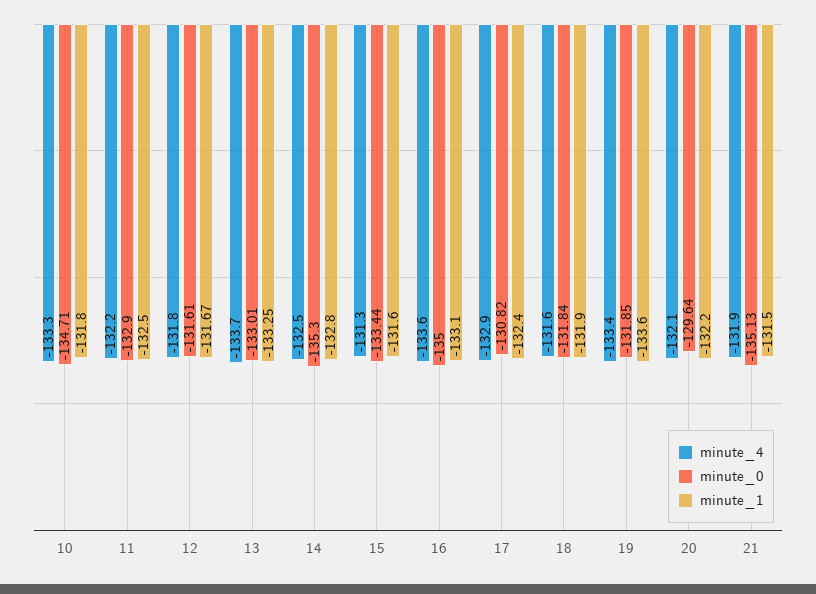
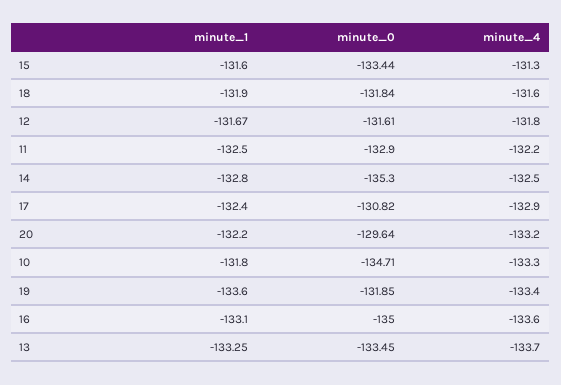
  {
    "minute_4": {
      "10": -133.3,
      "11": -132.2,
      "12": -131.8,
      "13": -133.7,
      "14": -132.5,
      "15": -131.3,
      "16": -133.6,
      "17": -132.9,
      "18": -131.6,
      "19": -133.4,
-     "20": -132.1,
+     "20": -133.2
-     "21": -131.9
    },
    "minute_0": {
      "10": -134.71,
      "11": -132.9,
      "12": -131.61,
-     "13": -133.01,
+     "13": -133.45,
      "14": -135.3,
      "15": -133.44,
      "16": -135,
      "17": -130.82,
      "18": -131.84,
      "19": -131.85,
-     "20": -129.64,
+     "20": -129.64
-     "21": -135.13
    },
    "minute_1": {
      "10": -131.8,
      "11": -132.5,
      "12": -131.67,
      "13": -133.25,
      "14": -132.8,
      "15": -131.6,
      "16": -133.1,
      "17": -132.4,
      "18": -131.9,
      "19": -133.6,
-     "20": -132.2,
+     "20": -132.2
-     "21": -131.5
    }
  }

